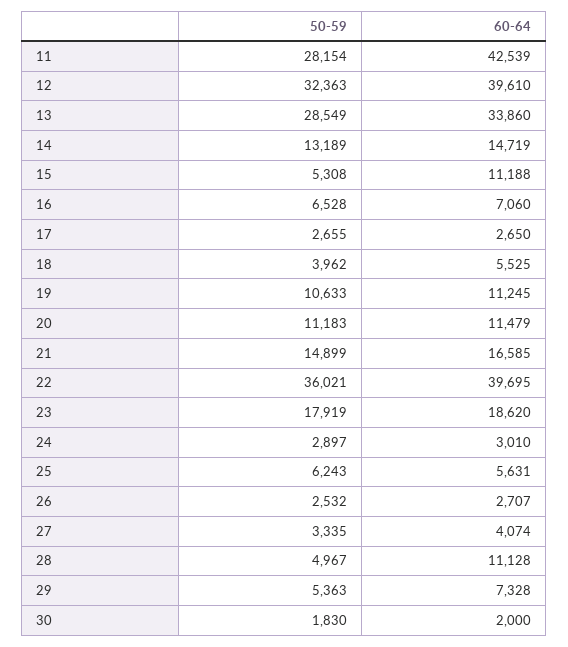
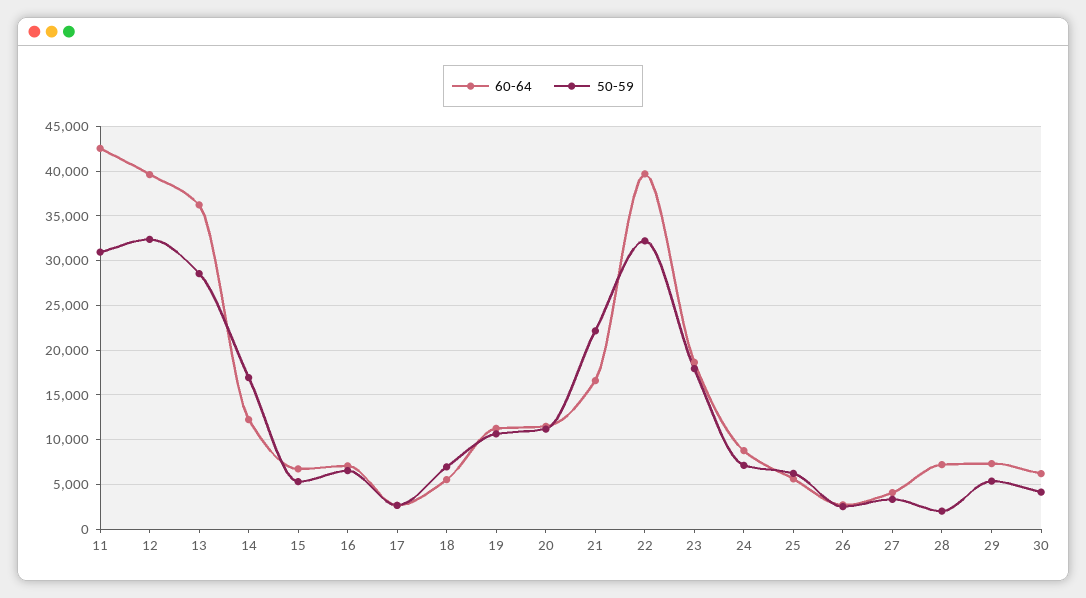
  {
    "50-59": {
-     "11": 28154,
+     "11": 31000,
      "12": 32363,
      "13": 28549,
-     "14": 13189,
+     "14": 17000,
      "15": 5308,
      "16": 6528,
      "17": 2655,
-     "18": 3962,
+     "18": 7000,
      "19": 10633,
      "20": 11183,
-     "21": 14899,
+     "21": 22000,
-     "22": 36021,
+     "22": 32000,
      "23": 17919,
-     "24": 2897,
+     "24": 7000,
      "25": 6243,
      "26": 2532,
      "27": 3335,
-     "28": 4967,
+     "28": 2000,
      "29": 5363,
-     "30": 1830
+     "30": 4000
    },
    "60-64": {
      "11": 42539,
      "12": 39610,
-     "13": 33860,
+     "13": 36000,
-     "14": 14719,
+     "14": 12000,
-     "15": 11188,
+     "15": 7000,
      "16": 7060,
      "17": 2650,
      "18": 5525,
      "19": 11245,
      "20": 11479,
      "21": 16585,
      "22": 39695,
      "23": 18620,
-     "24": 3010,
+     "24": 9000,
      "25": 5631,
      "26": 2707,
      "27": 4074,
-     "28": 11128,
+     "28": 7000,
      "29": 7328,
-     "30": 2000
+     "30": 6000
    }
  }

